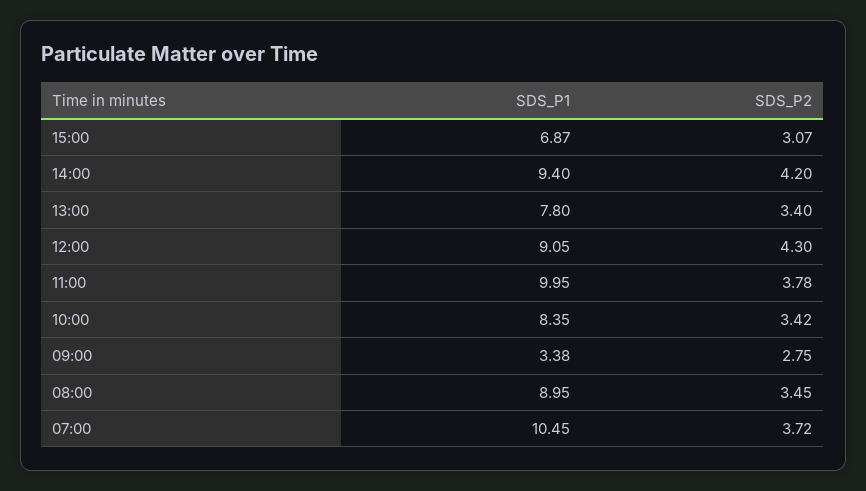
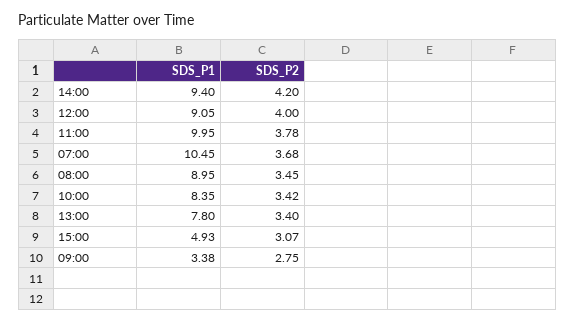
  {
    "SDS_P1": {
-     "15:00": 6.87,
+     "15:00": 4.93,
      "14:00": 9.4,
      "13:00": 7.8,
      "12:00": 9.05,
      "11:00": 9.95,
      "10:00": 8.35,
      "09:00": 3.38,
      "08:00": 8.95,
      "07:00": 10.45
    },
    "SDS_P2": {
      "15:00": 3.07,
      "14:00": 4.2,
      "13:00": 3.4,
-     "12:00": 4.3,
+     "12:00": 4,
      "11:00": 3.78,
      "10:00": 3.42,
      "09:00": 2.75,
      "08:00": 3.45,
-     "07:00": 3.72
+     "07:00": 3.68
    }
  }

